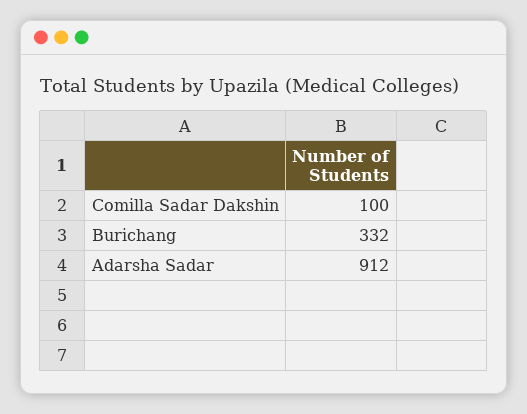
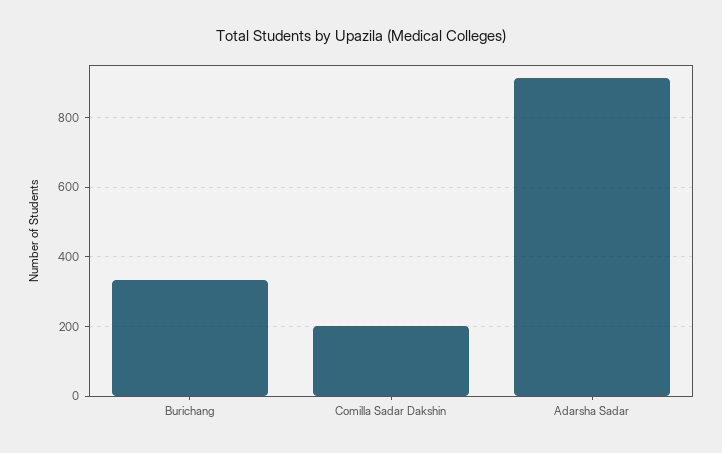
  {
-   "Comilla Sadar Dakshin": 100,
+   "Comilla Sadar Dakshin": 200,
    "Burichang": 332,
    "Adarsha Sadar": 912
  }

